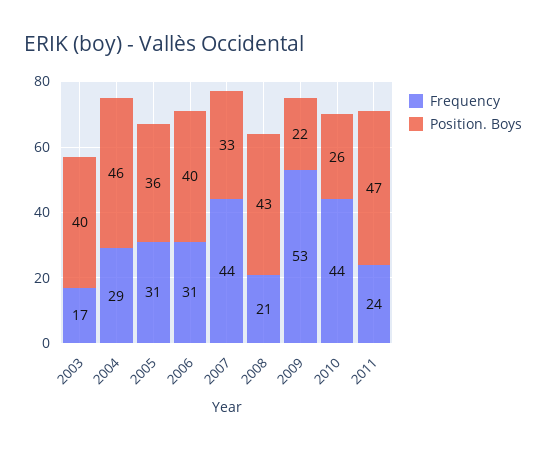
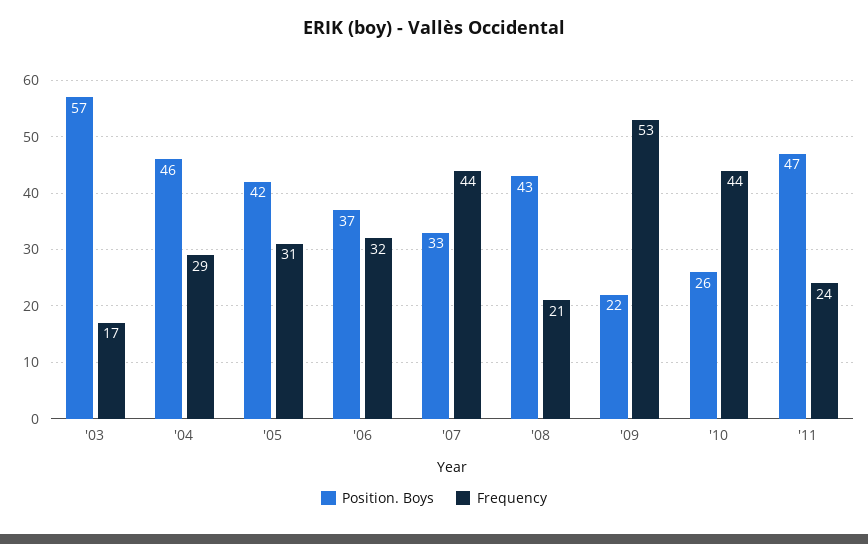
  {
    "Frequency": {
      "2003": 17,
      "2004": 29,
      "2005": 31,
-     "2006": 31,
+     "2006": 32,
      "2007": 44,
      "2008": 21,
      "2009": 53,
      "2010": 44,
      "2011": 24
    },
    "Position. Boys": {
-     "2003": 40,
+     "2003": 57,
      "2004": 46,
-     "2005": 36,
+     "2005": 42,
-     "2006": 40,
+     "2006": 37,
      "2007": 33,
      "2008": 43,
      "2009": 22,
      "2010": 26,
      "2011": 47
    }
  }

